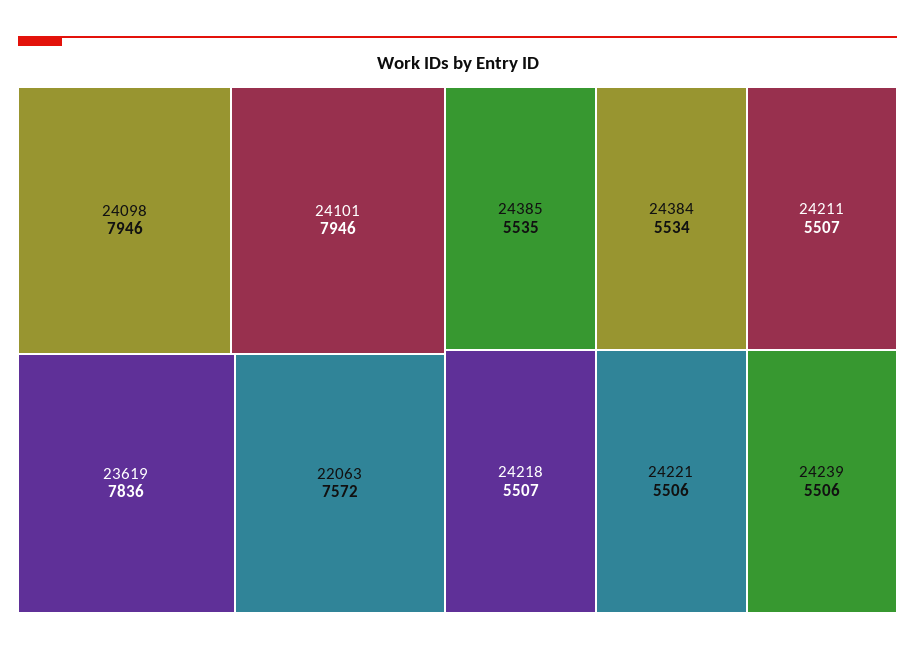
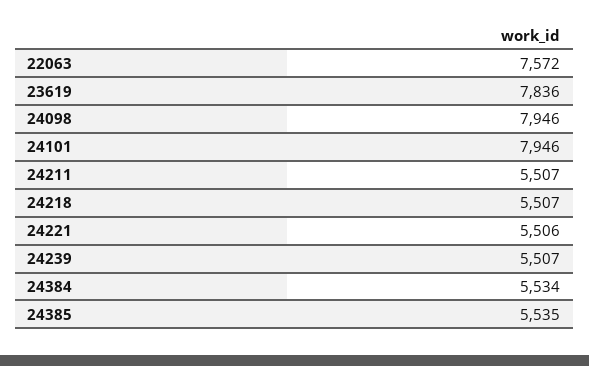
  {
    "24098": 7946,
    "24101": 7946,
    "23619": 7836,
    "22063": 7572,
    "24385": 5535,
    "24384": 5534,
    "24211": 5507,
    "24218": 5507,
    "24221": 5506,
-   "24239": 5506
+   "24239": 5507
  }

